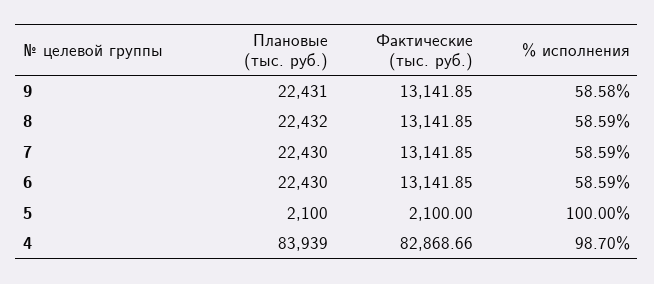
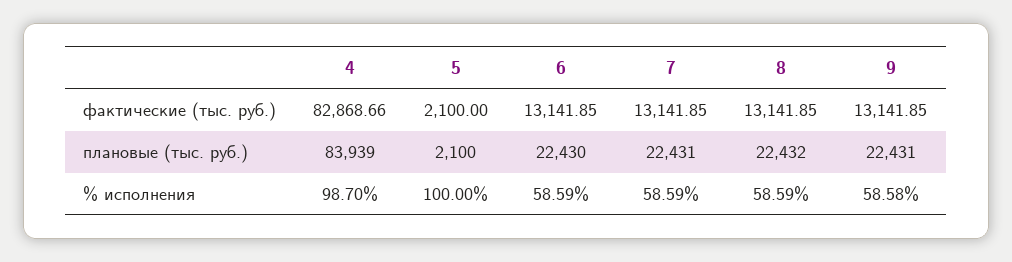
  {
    "Плановые (тыс. руб.)": {
      "9": 22431,
      "8": 22432,
-     "7": 22430,
+     "7": 22431,
      "6": 22430,
      "5": 2100,
      "4": 83939
    },
    "Фактические (тыс. руб.)": {
      "9": 13141.85,
      "8": 13141.85,
      "7": 13141.85,
      "6": 13141.85,
      "5": 2100,
      "4": 82868.66
    },
    "% исполнения": {
      "9": 58.58,
      "8": 58.59,
      "7": 58.59,
      "6": 58.59,
      "5": 100,
      "4": 98.7
    }
  }

